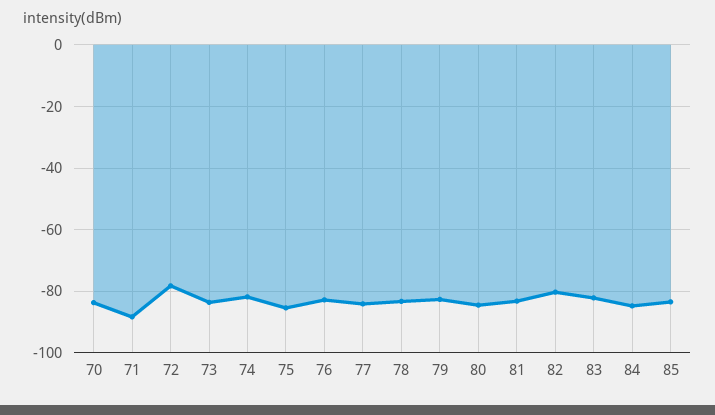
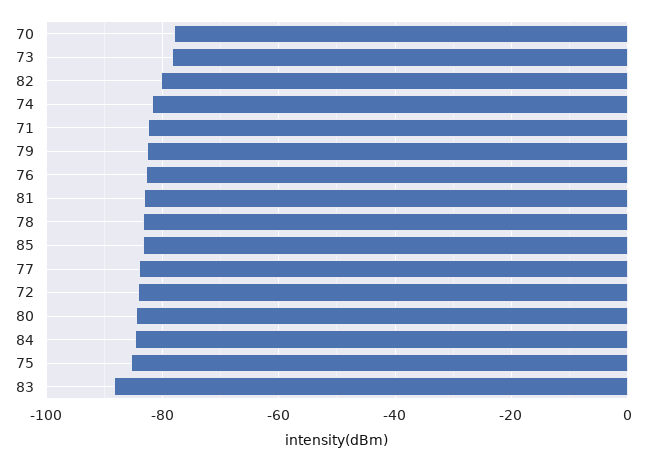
  {
-   "70": -84,
+   "70": -78,
-   "71": -88,
+   "71": -82,
-   "72": -78,
+   "72": -84,
-   "73": -84,
+   "73": -78,
    "74": -82,
    "75": -86,
    "76": -82,
    "77": -84,
    "78": -84,
    "79": -82,
    "80": -84,
    "81": -84,
    "82": -80,
-   "83": -82,
+   "83": -88,
    "84": -84,
    "85": -84
  }

